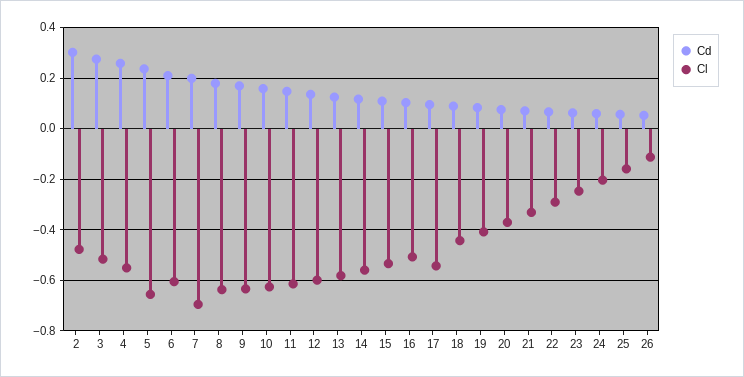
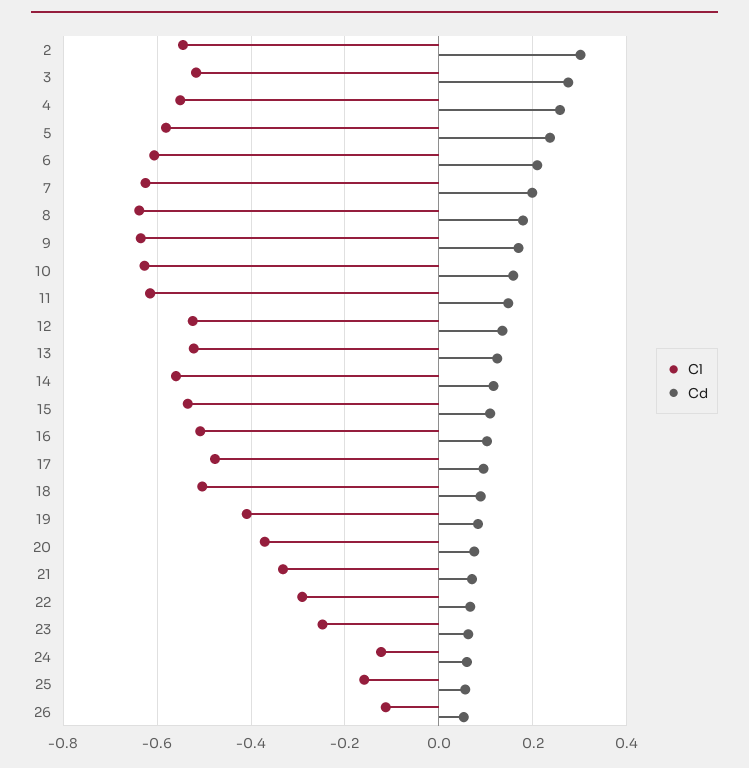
  {
    "Cd": {
      "2": 0.3,
      "3": 0.28,
      "4": 0.26,
      "5": 0.24,
      "6": 0.2,
      "7": 0.2,
      "8": 0.18,
      "9": 0.16,
      "10": 0.16,
      "11": 0.14,
      "12": 0.14,
      "13": 0.12,
      "14": 0.12,
      "15": 0.1,
      "16": 0.1,
      "17": 0.1,
      "18": 0.08,
      "19": 0.08,
      "20": 0.08,
      "21": 0.08,
      "22": 0.06,
      "23": 0.06,
      "24": 0.06,
      "25": 0.06,
      "26": 0.06
    },
    "Cl": {
-     "2": -0.475,
+     "2": -0.54,
      "3": -0.52,
      "4": -0.56,
-     "5": -0.65,
+     "5": -0.58,
      "6": -0.6,
-     "7": -0.7,
+     "7": -0.62,
      "8": -0.64,
      "9": -0.64,
      "10": -0.62,
      "11": -0.62,
-     "12": -0.6,
+     "12": -0.52,
-     "13": -0.575,
+     "13": -0.52,
      "14": -0.56,
      "15": -0.54,
      "16": -0.5,
-     "17": -0.55,
+     "17": -0.48,
-     "18": -0.45,
+     "18": -0.5,
      "19": -0.4,
      "20": -0.38,
      "21": -0.34,
      "22": -0.3,
      "23": -0.24,
-     "24": -0.2,
+     "24": -0.12,
      "25": -0.16,
      "26": -0.12
    }
  }

